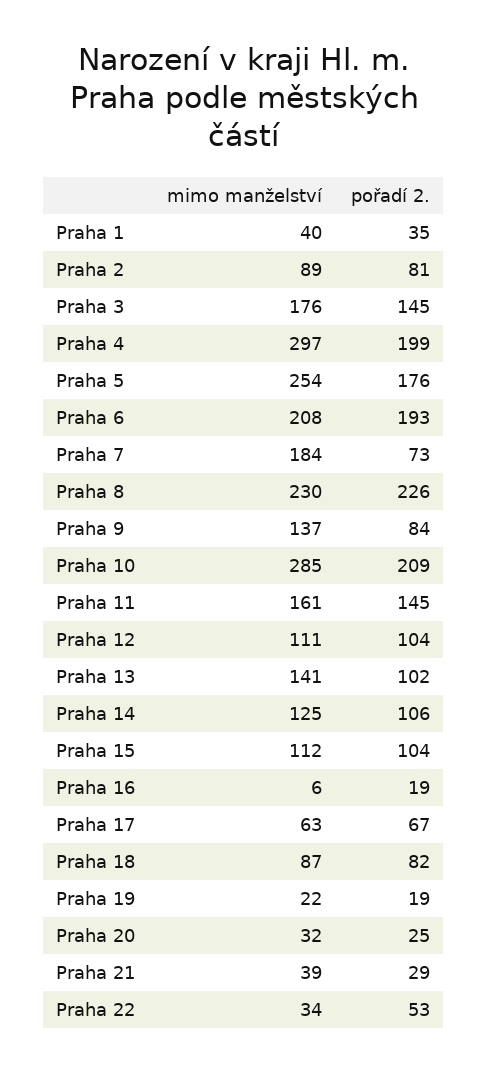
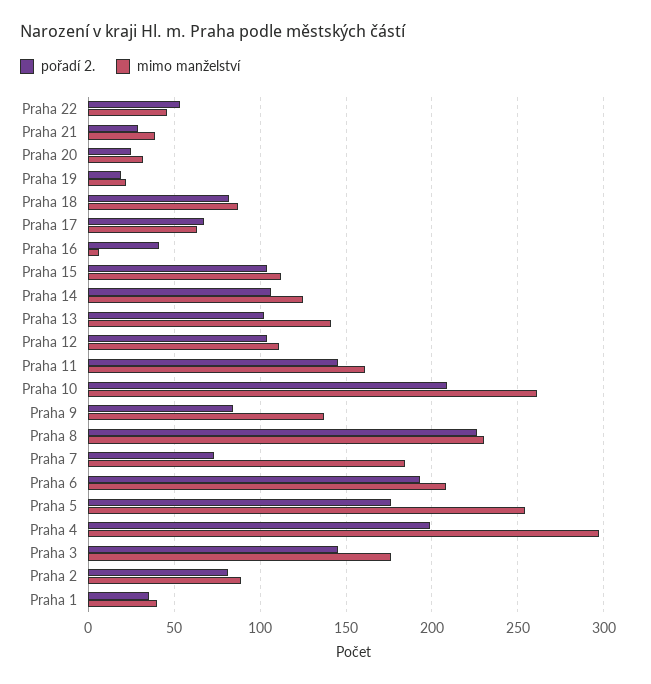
  {
    "mimo manželství": {
      "Praha 1": 40,
      "Praha 2": 89,
      "Praha 3": 176,
      "Praha 4": 297,
      "Praha 5": 254,
      "Praha 6": 208,
      "Praha 7": 184,
      "Praha 8": 230,
      "Praha 9": 137,
-     "Praha 10": 285,
+     "Praha 10": 260,
      "Praha 11": 161,
      "Praha 12": 111,
      "Praha 13": 141,
      "Praha 14": 125,
      "Praha 15": 112,
      "Praha 16": 6,
      "Praha 17": 63,
      "Praha 18": 87,
      "Praha 19": 22,
      "Praha 20": 32,
      "Praha 21": 39,
-     "Praha 22": 34
+     "Praha 22": 45
    },
    "pořadí 2.": {
      "Praha 1": 35,
      "Praha 2": 81,
      "Praha 3": 145,
      "Praha 4": 199,
      "Praha 5": 176,
      "Praha 6": 193,
      "Praha 7": 73,
      "Praha 8": 226,
      "Praha 9": 84,
      "Praha 10": 209,
      "Praha 11": 145,
      "Praha 12": 104,
      "Praha 13": 102,
      "Praha 14": 106,
      "Praha 15": 104,
-     "Praha 16": 19,
+     "Praha 16": 40,
      "Praha 17": 67,
      "Praha 18": 82,
      "Praha 19": 19,
      "Praha 20": 25,
      "Praha 21": 29,
      "Praha 22": 53
    }
  }

